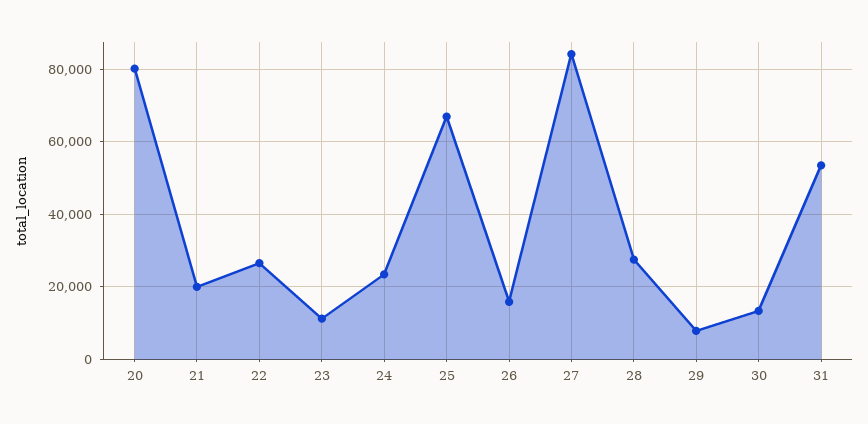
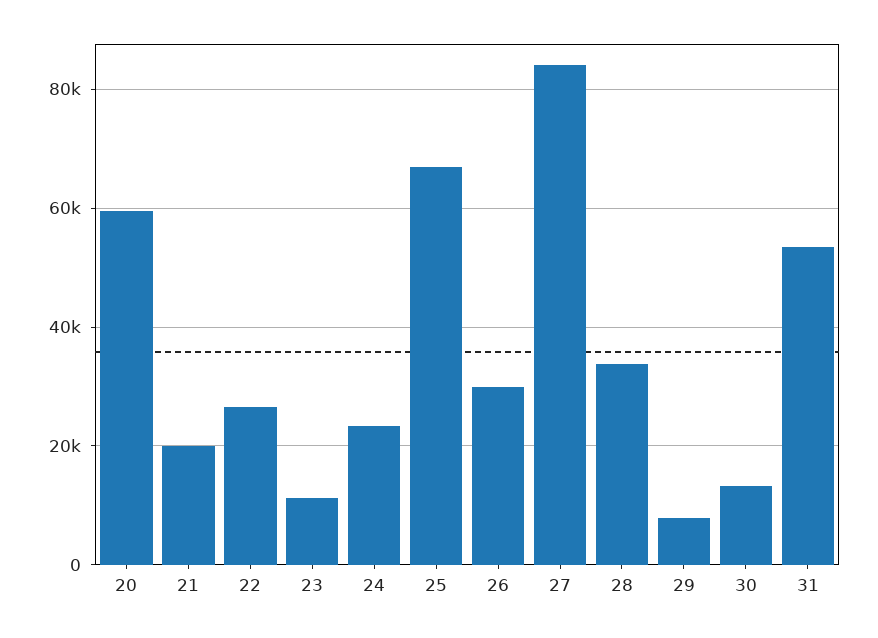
  {
-   "20": 80000,
+   "20": 60000,
    "21": 20000,
    "22": 26000,
    "23": 12000,
    "24": 24000,
    "25": 66000,
-   "26": 16000,
+   "26": 30000,
    "27": 84000,
-   "28": 28000,
+   "28": 34000,
    "29": 8000,
    "30": 14000,
    "31": 54000
  }

